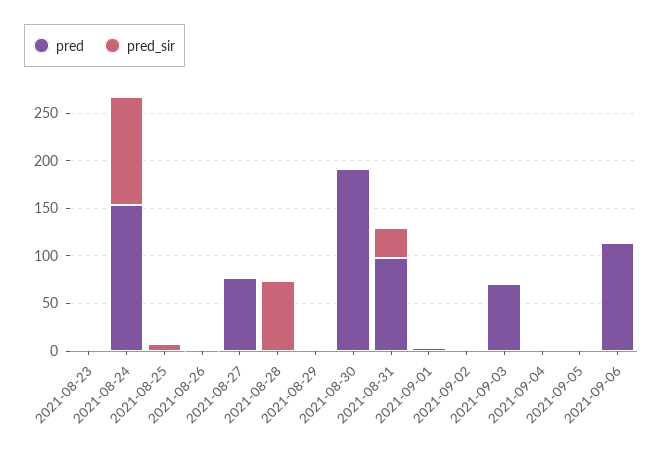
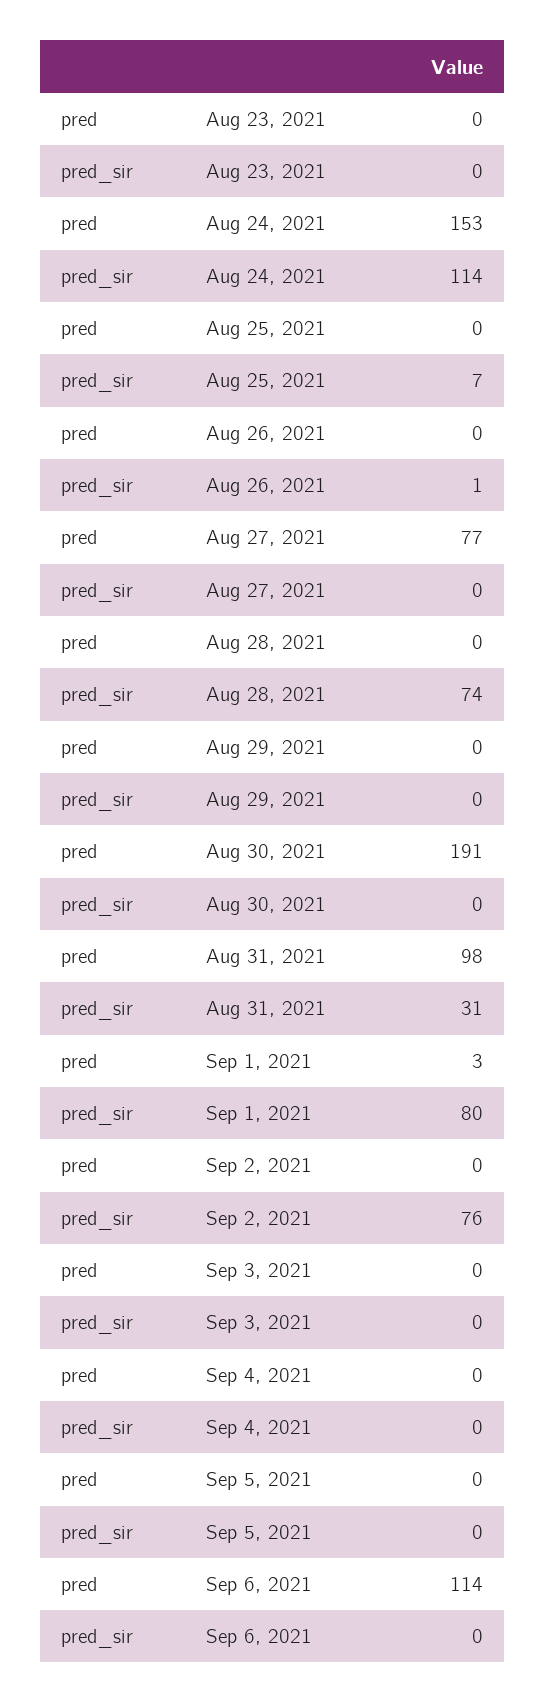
  {
    "pred": {
      "2021-08-23": 0,
      "2021-08-24": 153,
      "2021-08-25": 0,
      "2021-08-26": 0,
      "2021-08-27": 77,
      "2021-08-28": 0,
      "2021-08-29": 0,
      "2021-08-30": 191,
      "2021-08-31": 98,
      "2021-09-01": 3,
      "2021-09-02": 0,
-     "2021-09-03": 70,
+     "2021-09-03": 0,
      "2021-09-04": 0,
      "2021-09-05": 0,
      "2021-09-06": 114
    },
    "pred_sir": {
      "2021-08-23": 0,
      "2021-08-24": 114,
      "2021-08-25": 7,
      "2021-08-26": 1,
      "2021-08-27": 0,
      "2021-08-28": 74,
      "2021-08-29": 0,
      "2021-08-30": 0,
      "2021-08-31": 31,
-     "2021-09-01": 0,
+     "2021-09-01": 80,
-     "2021-09-02": 0,
+     "2021-09-02": 76,
      "2021-09-03": 0,
      "2021-09-04": 0,
      "2021-09-05": 0,
      "2021-09-06": 0
    }
  }

